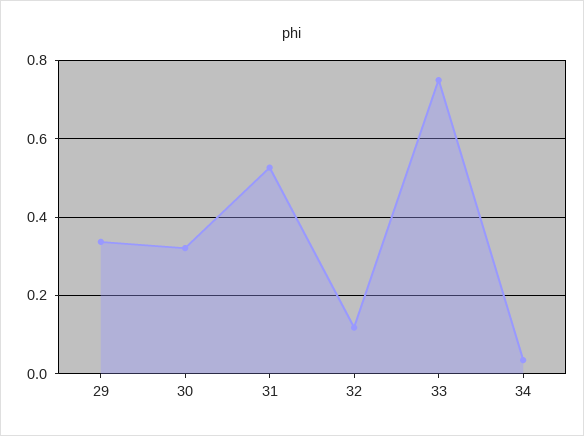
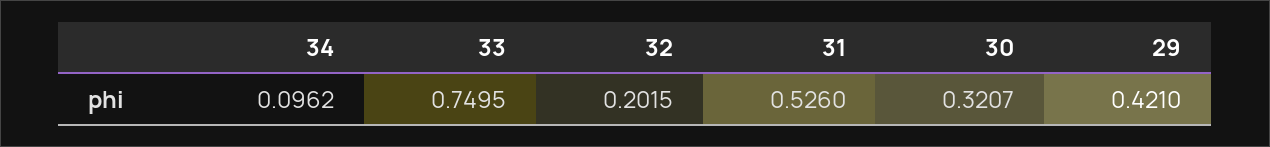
  {
-   "29": 0.34,
+   "29": 0.421,
    "30": 0.3207,
    "31": 0.526,
-   "32": 0.12,
+   "32": 0.2015,
    "33": 0.7495,
-   "34": 0.04
+   "34": 0.0962
  }

